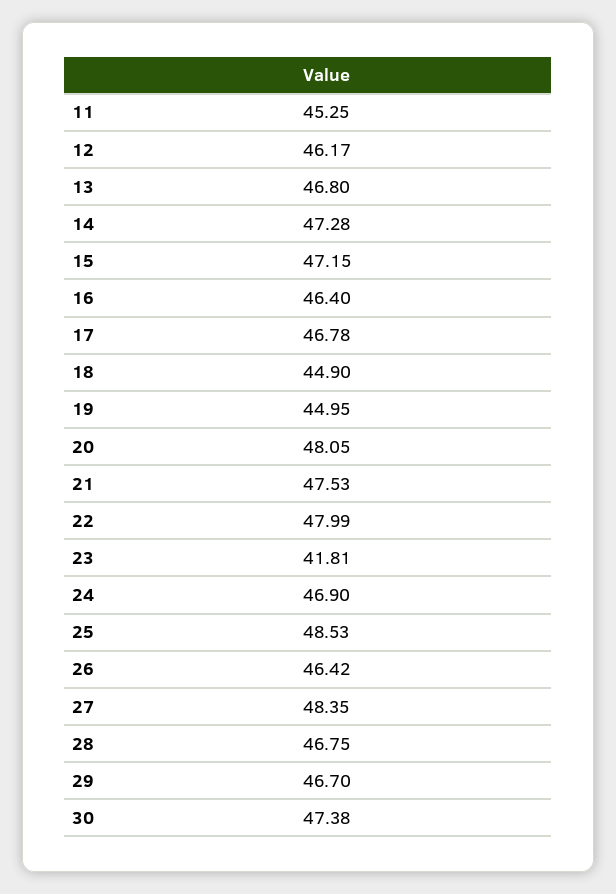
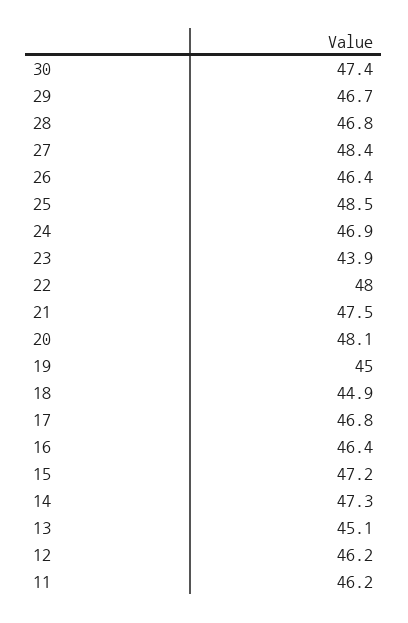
  {
-   "11": 45.25,
+   "11": 46.2,
    "12": 46.17,
-   "13": 46.8,
+   "13": 45.1,
    "14": 47.28,
    "15": 47.15,
    "16": 46.4,
    "17": 46.78,
    "18": 44.9,
    "19": 44.95,
    "20": 48.05,
    "21": 47.53,
    "22": 47.99,
-   "23": 41.81,
+   "23": 43.9,
    "24": 46.9,
    "25": 48.53,
    "26": 46.42,
    "27": 48.35,
    "28": 46.75,
    "29": 46.7,
    "30": 47.38
  }

